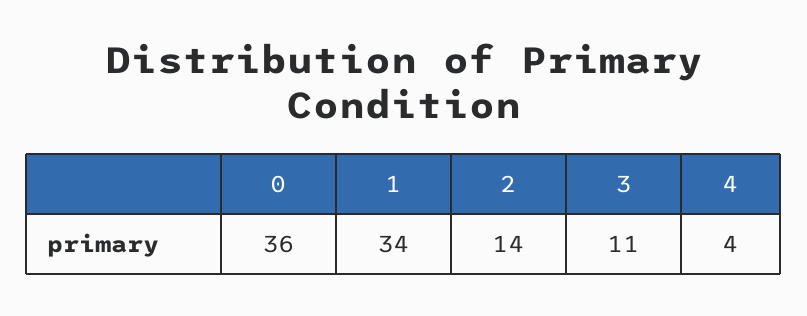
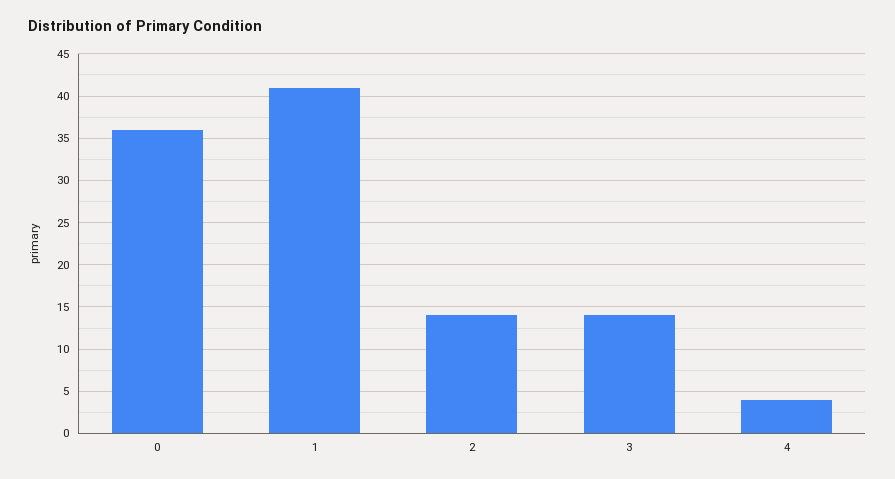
  {
    "0": 36,
-   "1": 34,
+   "1": 41,
    "2": 14,
-   "3": 11,
+   "3": 14,
    "4": 4
  }

